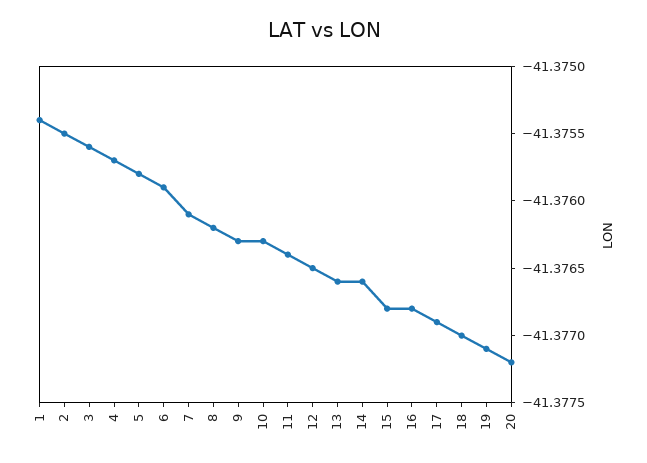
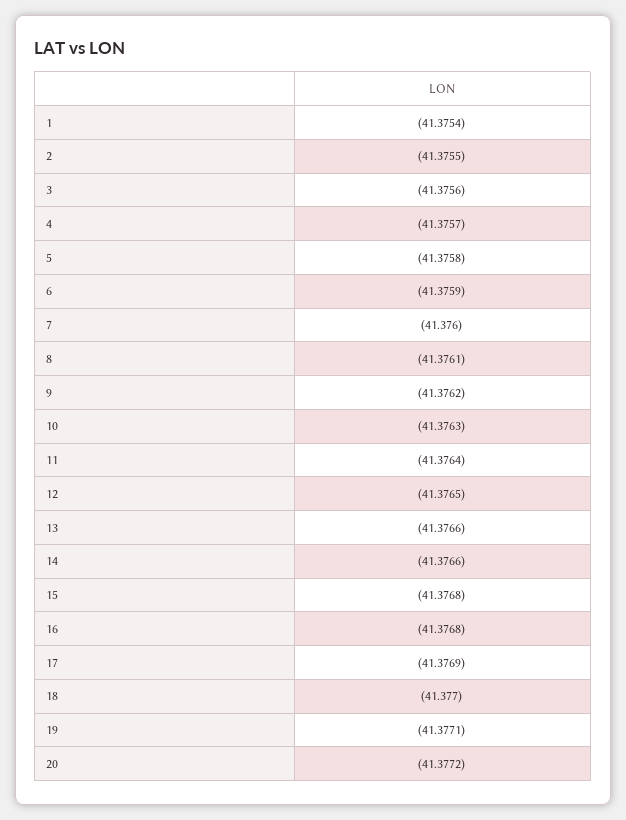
  {
    "1": -41.3754,
    "2": -41.3755,
    "3": -41.3756,
    "4": -41.3757,
    "5": -41.3758,
    "6": -41.3759,
-   "7": -41.3761,
+   "7": -41.376,
-   "8": -41.3762,
+   "8": -41.3761,
-   "9": -41.3763,
+   "9": -41.3762,
    "10": -41.3763,
    "11": -41.3764,
    "12": -41.3765,
    "13": -41.3766,
    "14": -41.3766,
    "15": -41.3768,
    "16": -41.3768,
    "17": -41.3769,
    "18": -41.377,
    "19": -41.3771,
    "20": -41.3772
  }

